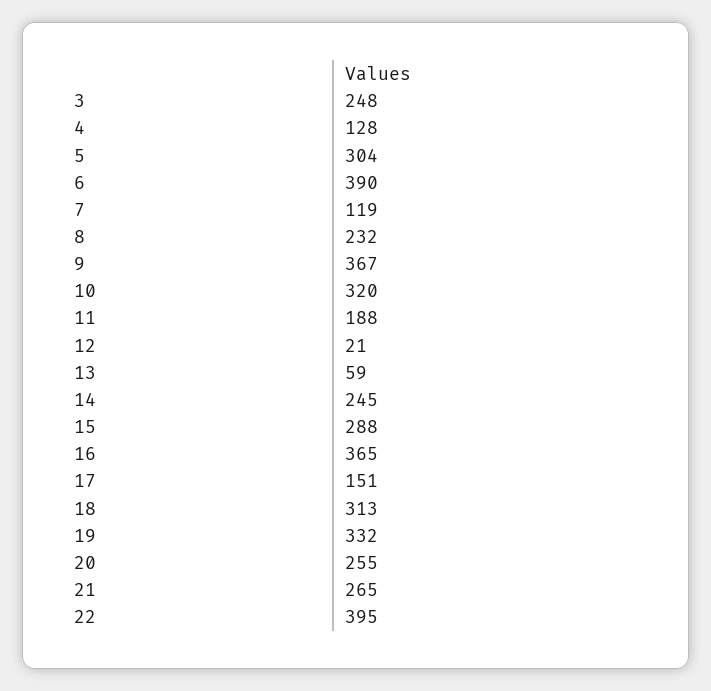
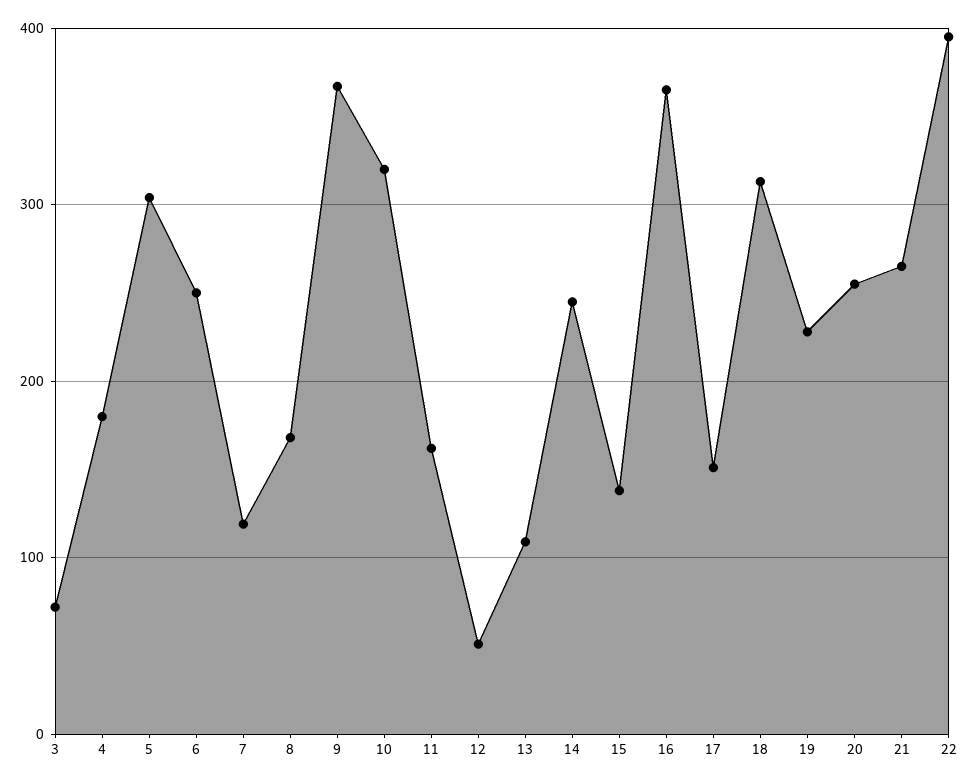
  {
-   "3": 248,
+   "3": 70,
-   "4": 128,
+   "4": 180,
    "5": 304,
-   "6": 390,
+   "6": 250,
    "7": 119,
-   "8": 232,
+   "8": 170,
    "9": 367,
    "10": 320,
-   "11": 188,
+   "11": 160,
-   "12": 21,
+   "12": 50,
-   "13": 59,
+   "13": 110,
    "14": 245,
-   "15": 288,
+   "15": 140,
    "16": 365,
    "17": 151,
    "18": 313,
-   "19": 332,
+   "19": 230,
    "20": 255,
    "21": 265,
    "22": 395
  }

